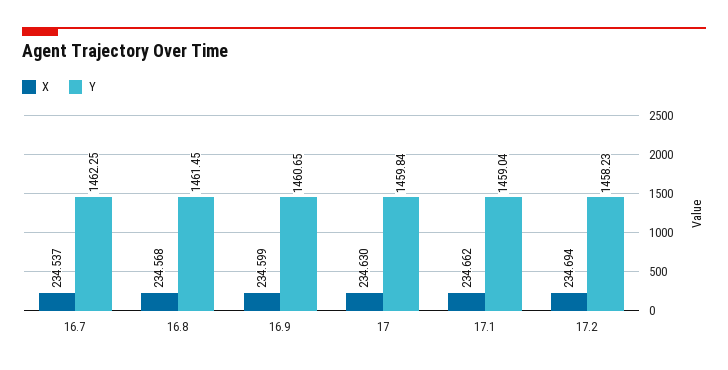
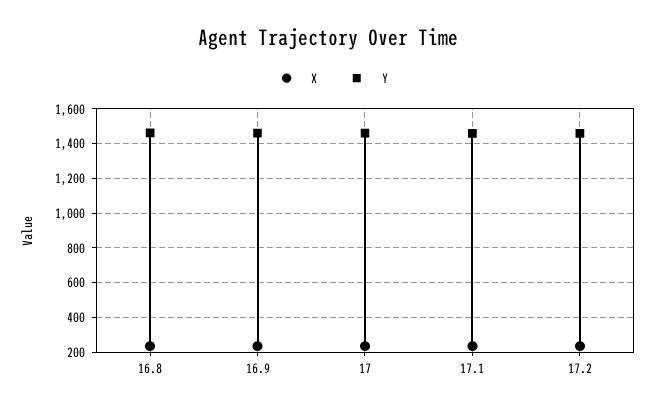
  {
    "X": {
-     "16.7": 234.537,
      "16.8": 234.568,
      "16.9": 234.599,
      "17": 234.63,
      "17.1": 234.662,
      "17.2": 234.694
    },
    "Y": {
-     "16.7": 1462.25,
      "16.8": 1461.45,
      "16.9": 1460.65,
      "17": 1459.84,
      "17.1": 1459.04,
      "17.2": 1458.23
    }
  }

